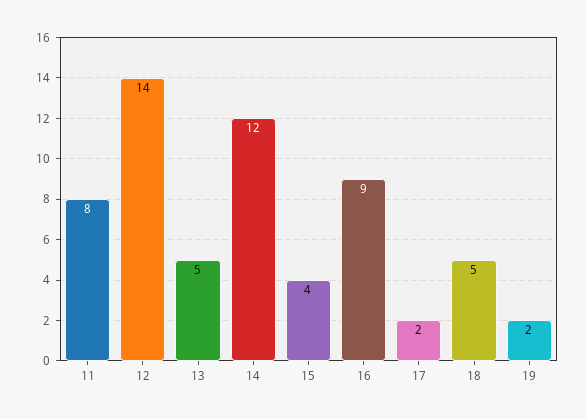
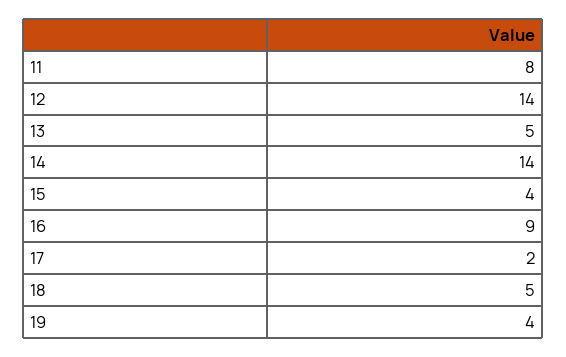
  {
    "11": 8,
    "12": 14,
    "13": 5,
-   "14": 12,
+   "14": 14,
    "15": 4,
    "16": 9,
    "17": 2,
    "18": 5,
-   "19": 2
+   "19": 4
  }

